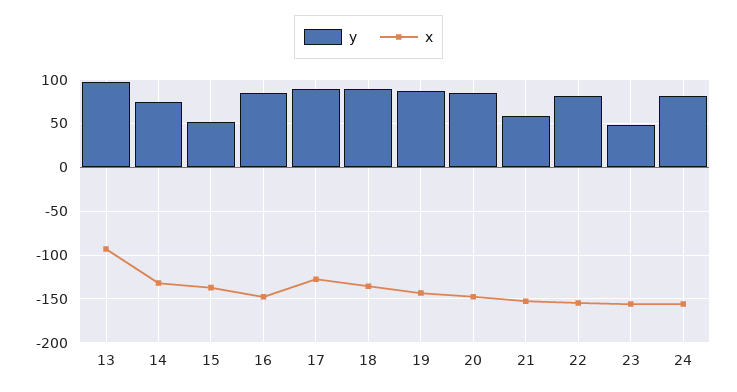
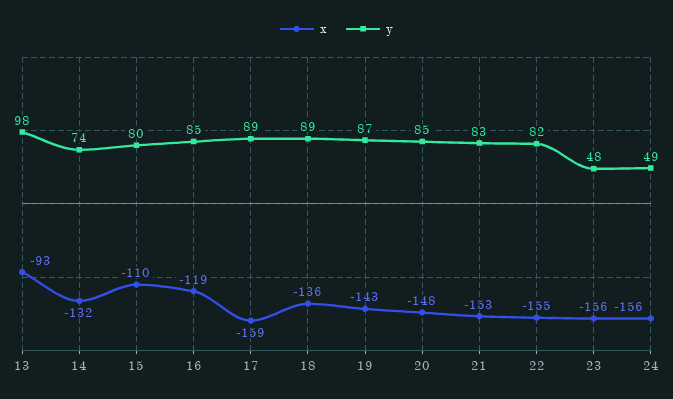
  {
    "y": {
      "13": 98,
      "14": 74,
-     "15": 50,
+     "15": 80,
      "16": 85,
      "17": 89,
      "18": 89,
      "19": 87,
      "20": 85,
-     "21": 60,
+     "21": 83,
      "22": 82,
      "23": 48,
-     "24": 80
+     "24": 49
    },
    "x": {
      "13": -93,
      "14": -132,
-     "15": -140,
+     "15": -110,
-     "16": -150,
+     "16": -119,
-     "17": -130,
+     "17": -159,
      "18": -136,
      "19": -143,
      "20": -148,
      "21": -153,
      "22": -155,
      "23": -156,
      "24": -156
    }
  }

